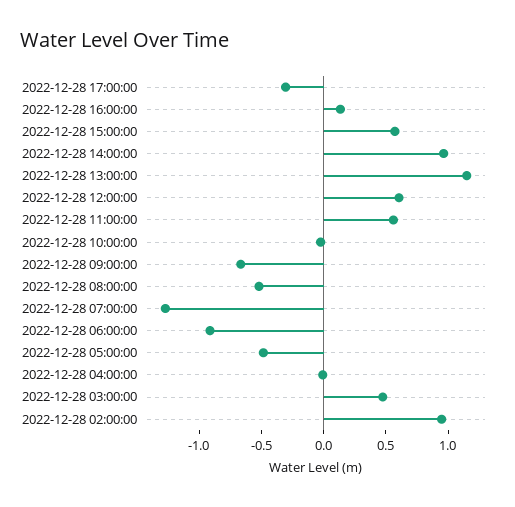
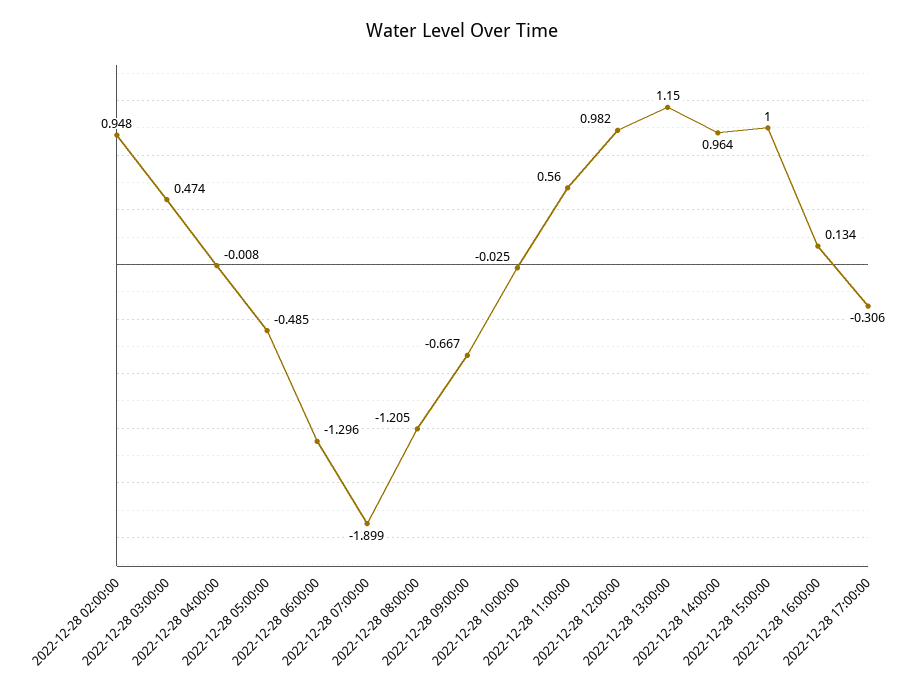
  {
    "2022-12-28 17:00:00": -0.306,
    "2022-12-28 16:00:00": 0.134,
-   "2022-12-28 15:00:00": 0.6,
+   "2022-12-28 15:00:00": 1,
    "2022-12-28 14:00:00": 0.964,
    "2022-12-28 13:00:00": 1.15,
-   "2022-12-28 12:00:00": 0.6,
+   "2022-12-28 12:00:00": 0.982,
    "2022-12-28 11:00:00": 0.56,
    "2022-12-28 10:00:00": -0.025,
    "2022-12-28 09:00:00": -0.667,
-   "2022-12-28 08:00:00": -0.5,
+   "2022-12-28 08:00:00": -1.205,
-   "2022-12-28 07:00:00": -1.3,
+   "2022-12-28 07:00:00": -1.899,
-   "2022-12-28 06:00:00": -0.9,
+   "2022-12-28 06:00:00": -1.296,
    "2022-12-28 05:00:00": -0.485,
    "2022-12-28 04:00:00": -0.008,
    "2022-12-28 03:00:00": 0.474,
    "2022-12-28 02:00:00": 0.948
  }

